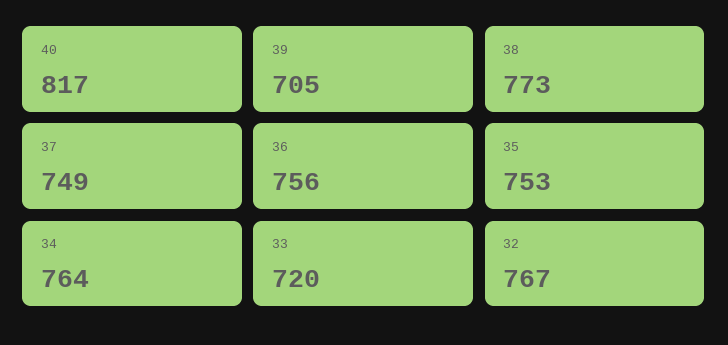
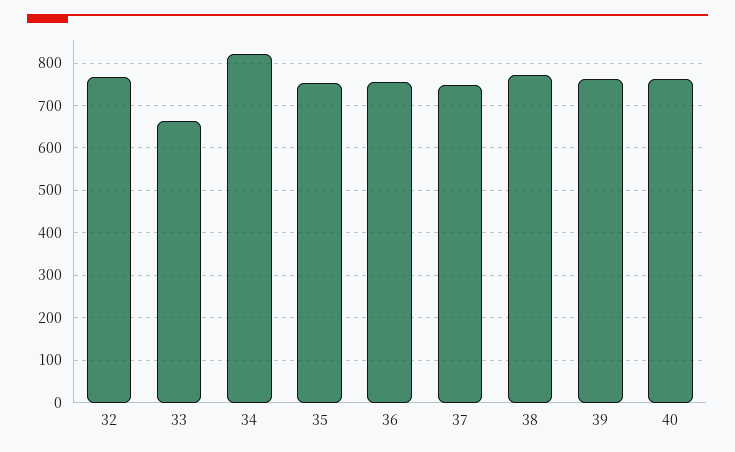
  {
-   "40": 817,
+   "40": 760,
-   "39": 705,
+   "39": 760,
    "38": 773,
    "37": 749,
    "36": 756,
    "35": 753,
-   "34": 764,
+   "34": 820,
-   "33": 720,
+   "33": 660,
    "32": 767
  }

